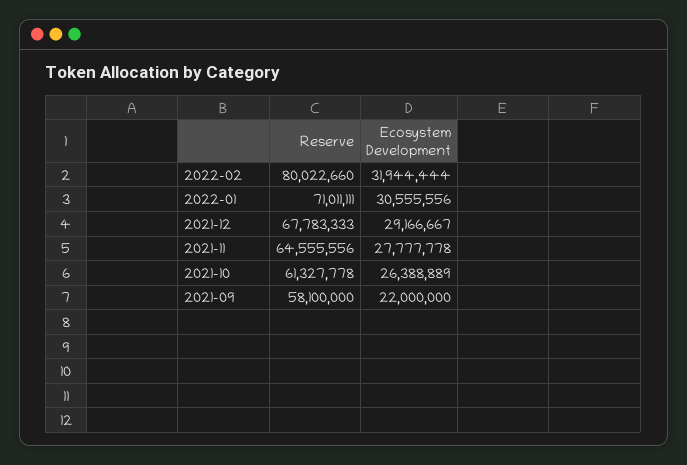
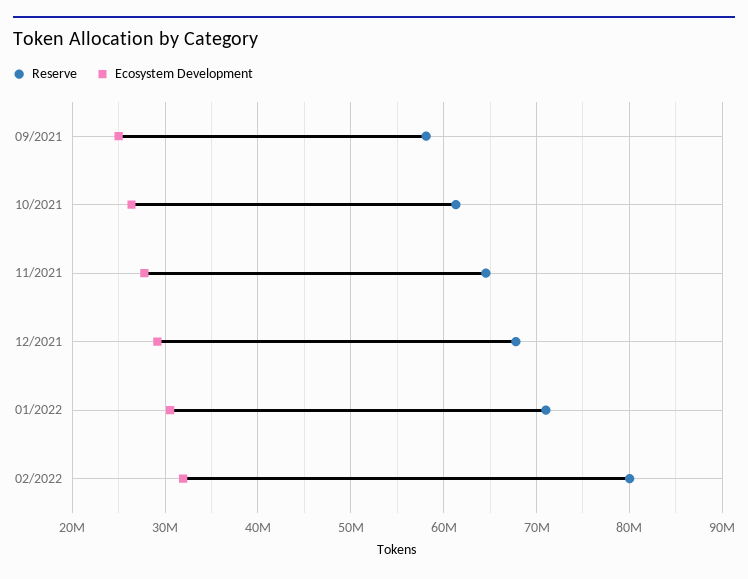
  {
    "Reserve": {
      "2022-02": 80022660,
      "2022-01": 71011111,
      "2021-12": 67783333,
      "2021-11": 64555556,
      "2021-10": 61327778,
      "2021-09": 58100000
    },
    "Ecosystem Development": {
      "2022-02": 31944444,
      "2022-01": 30555556,
      "2021-12": 29166667,
      "2021-11": 27777778,
      "2021-10": 26388889,
-     "2021-09": 22000000
+     "2021-09": 25000000
    }
  }

